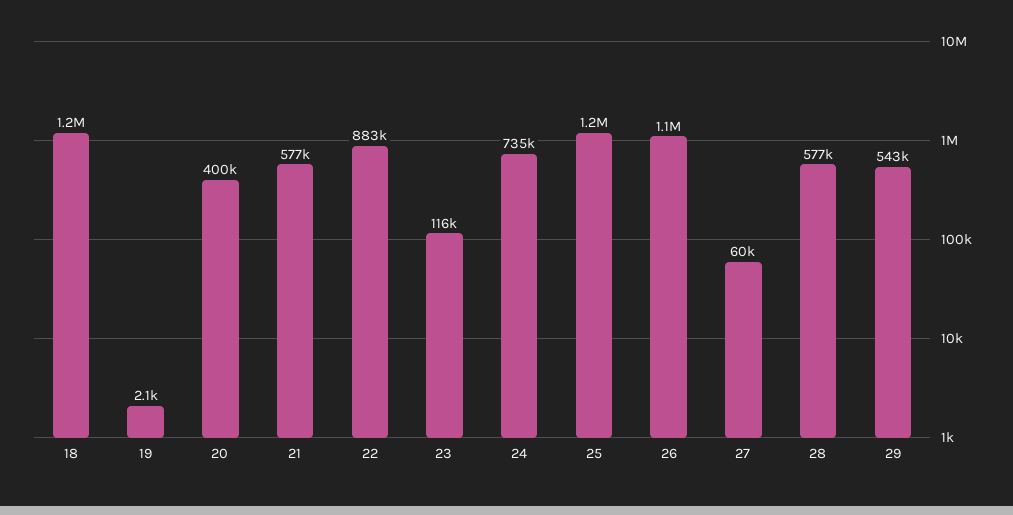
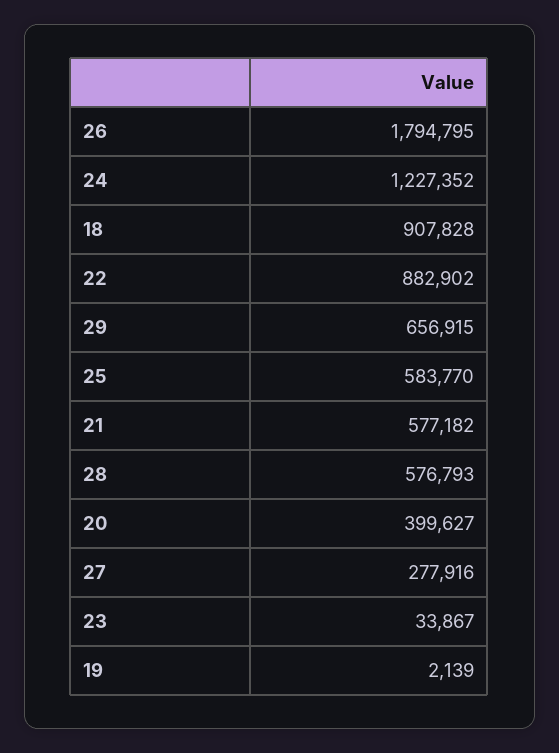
  {
-   "18": 1200000,
+   "18": 907828,
    "19": 2139,
    "20": 399627,
    "21": 577182,
    "22": 882902,
-   "23": 116000,
+   "23": 33867,
-   "24": 735000,
+   "24": 1227352,
-   "25": 1200000,
+   "25": 583770,
-   "26": 1100000,
+   "26": 1794795,
-   "27": 60000,
+   "27": 277916,
    "28": 576793,
-   "29": 543000
+   "29": 656915
  }

